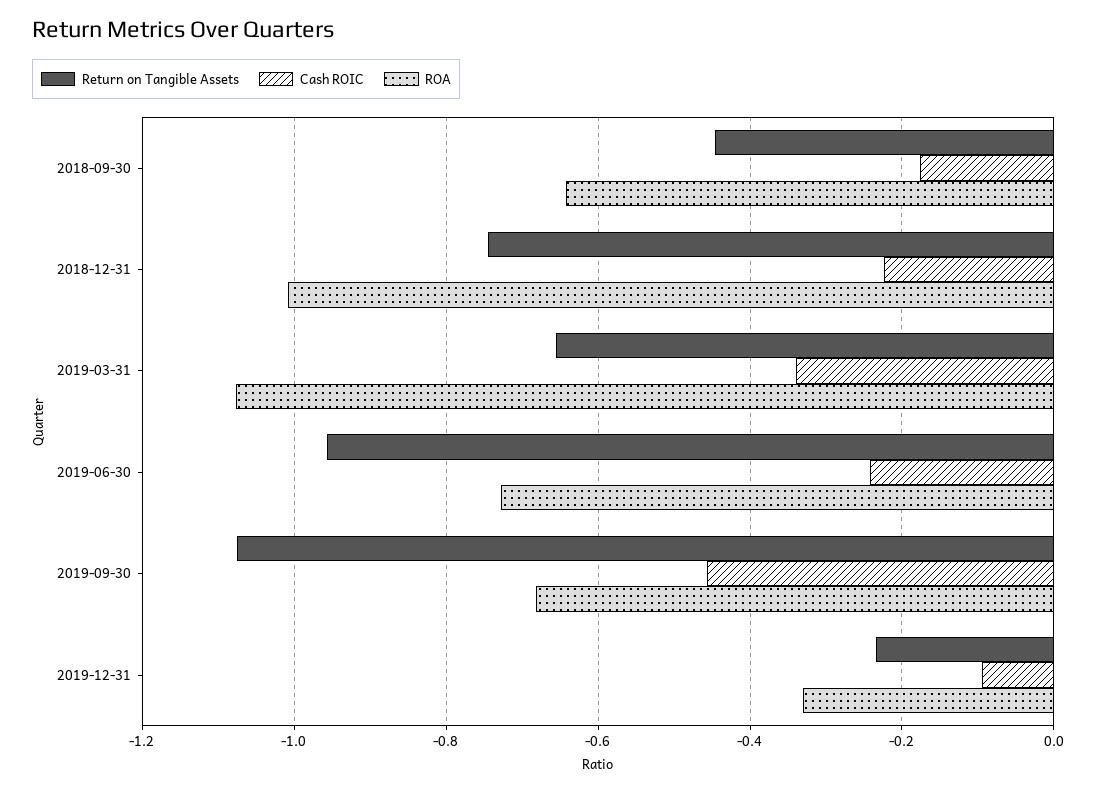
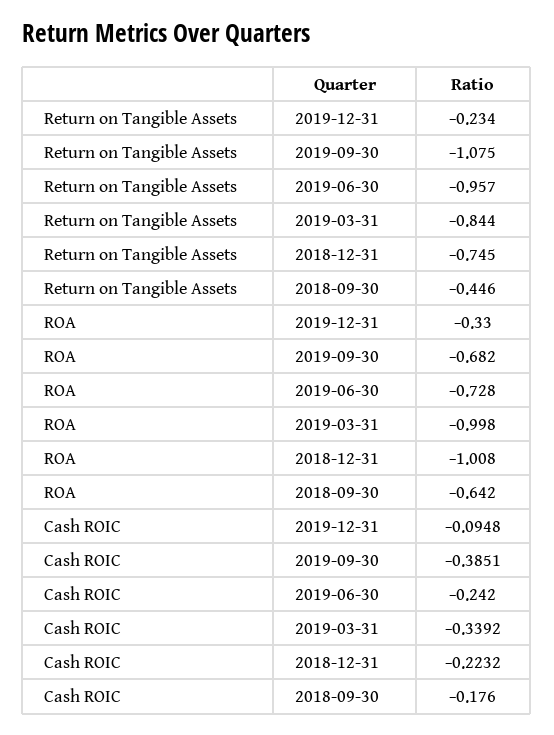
  {
    "Return on Tangible Assets": {
      "2018-09-30": -0.446,
      "2018-12-31": -0.745,
-     "2019-03-31": -0.66,
+     "2019-03-31": -0.844,
      "2019-06-30": -0.957,
      "2019-09-30": -1.075,
      "2019-12-31": -0.234
    },
    "Cash ROIC": {
      "2018-09-30": -0.176,
      "2018-12-31": -0.2232,
      "2019-03-31": -0.3392,
      "2019-06-30": -0.242,
-     "2019-09-30": -0.46,
+     "2019-09-30": -0.3851,
      "2019-12-31": -0.0948
    },
    "ROA": {
      "2018-09-30": -0.642,
      "2018-12-31": -1.008,
-     "2019-03-31": -1.08,
+     "2019-03-31": -0.998,
      "2019-06-30": -0.728,
      "2019-09-30": -0.682,
      "2019-12-31": -0.33
    }
  }

